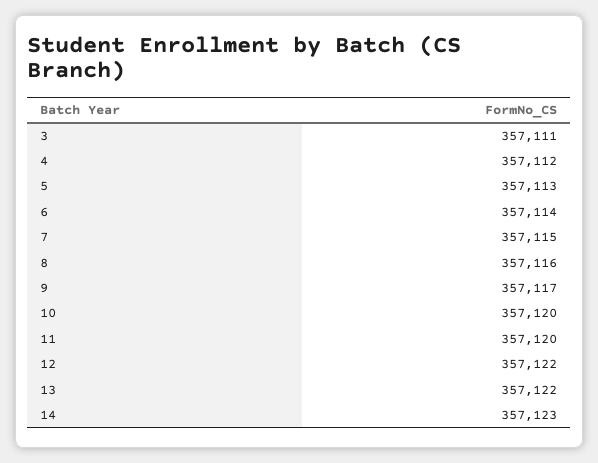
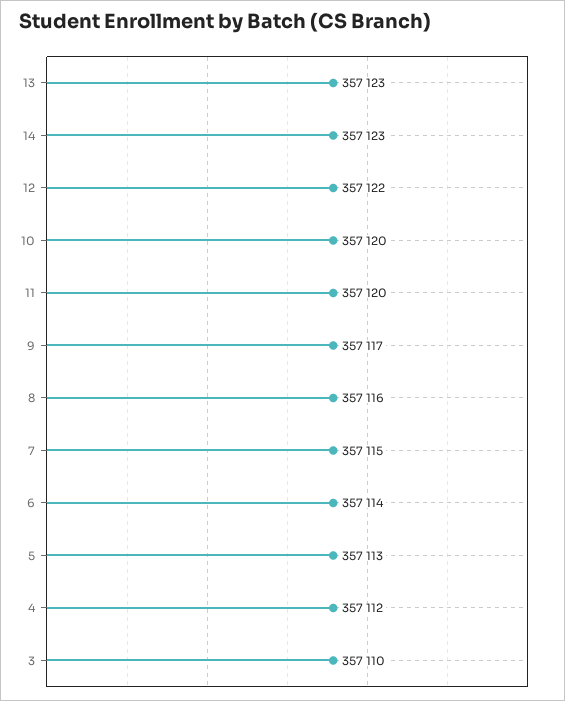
  {
-   "3": 357111,
+   "3": 357110,
    "4": 357112,
    "5": 357113,
    "6": 357114,
    "7": 357115,
    "8": 357116,
    "9": 357117,
    "10": 357120,
    "11": 357120,
    "12": 357122,
-   "13": 357122,
+   "13": 357123,
    "14": 357123
  }

